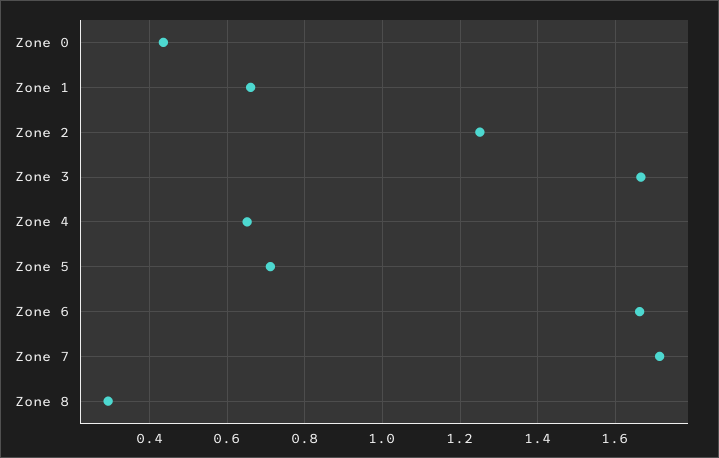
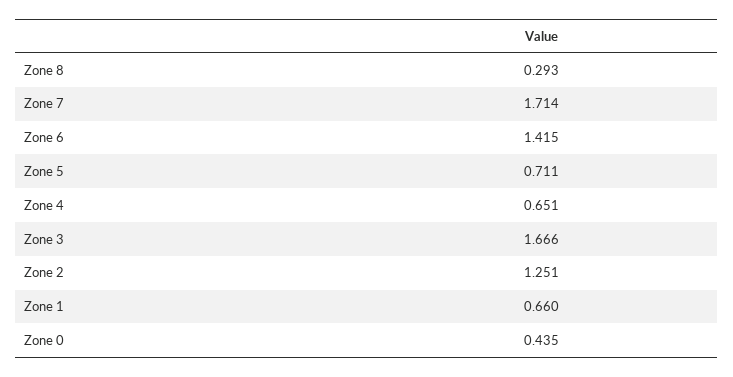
  {
    "Zone 0": 0.435,
    "Zone 1": 0.66,
    "Zone 2": 1.251,
    "Zone 3": 1.666,
    "Zone 4": 0.651,
    "Zone 5": 0.711,
-   "Zone 6": 1.66,
+   "Zone 6": 1.415,
    "Zone 7": 1.714,
    "Zone 8": 0.293
  }

